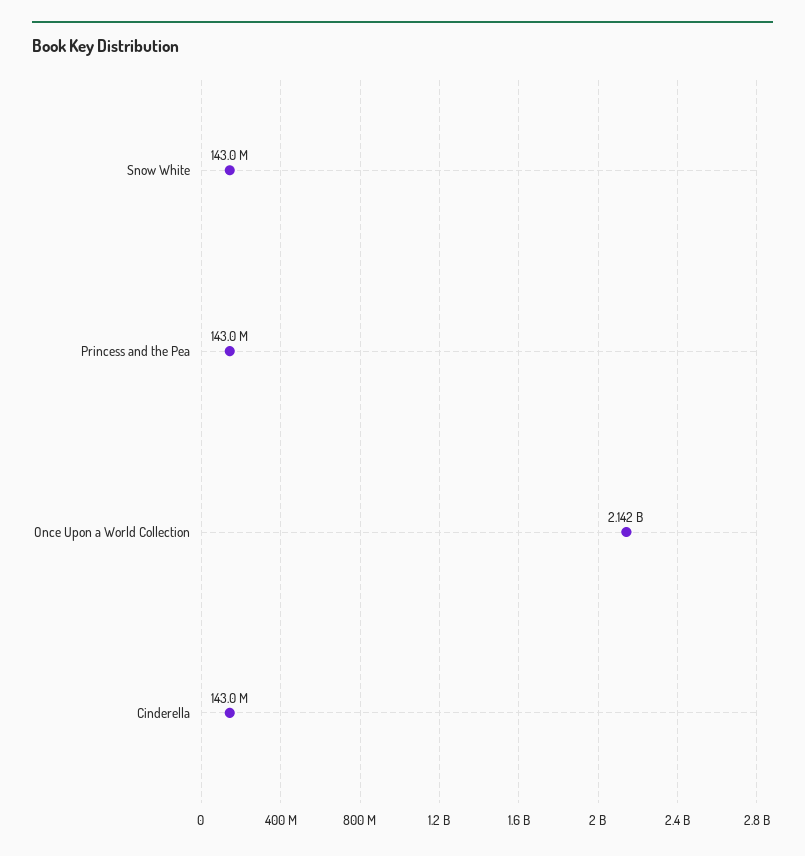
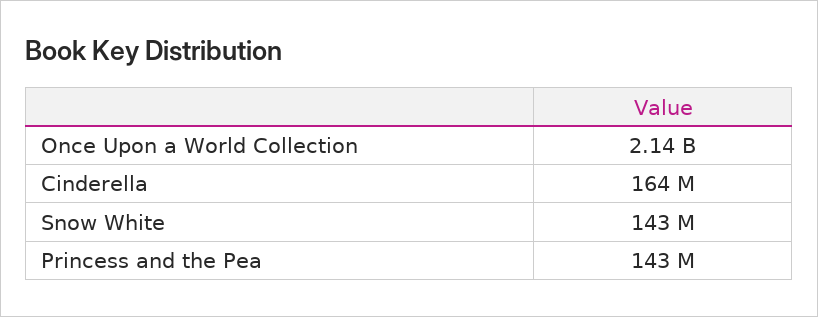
  {
    "Snow White": 143000000,
    "Princess and the Pea": 143000000,
    "Once Upon a World Collection": 2142000000,
-   "Cinderella": 143000000
+   "Cinderella": 164000000
  }

